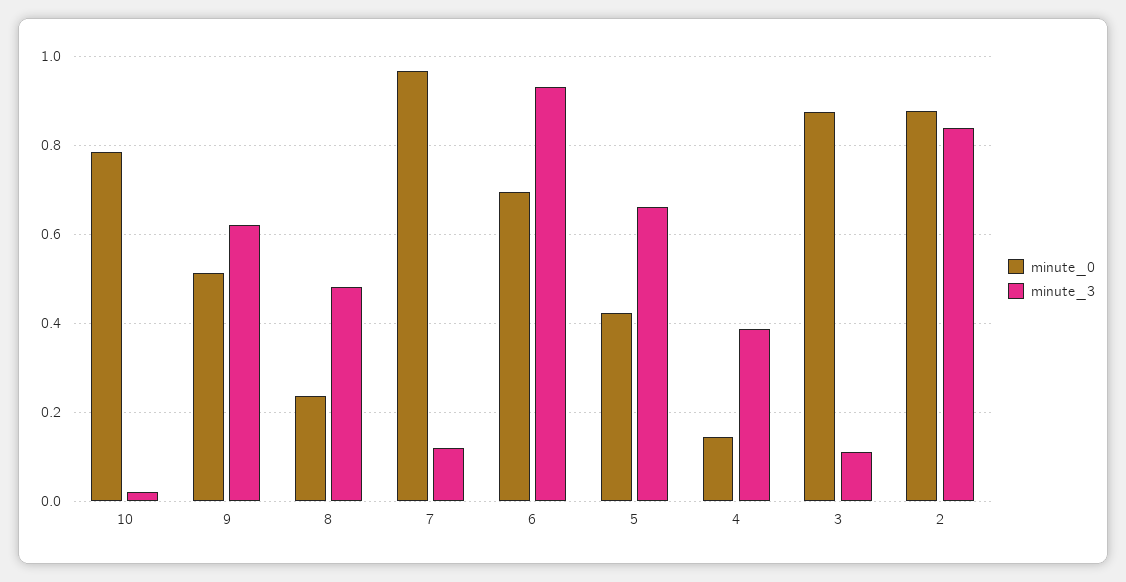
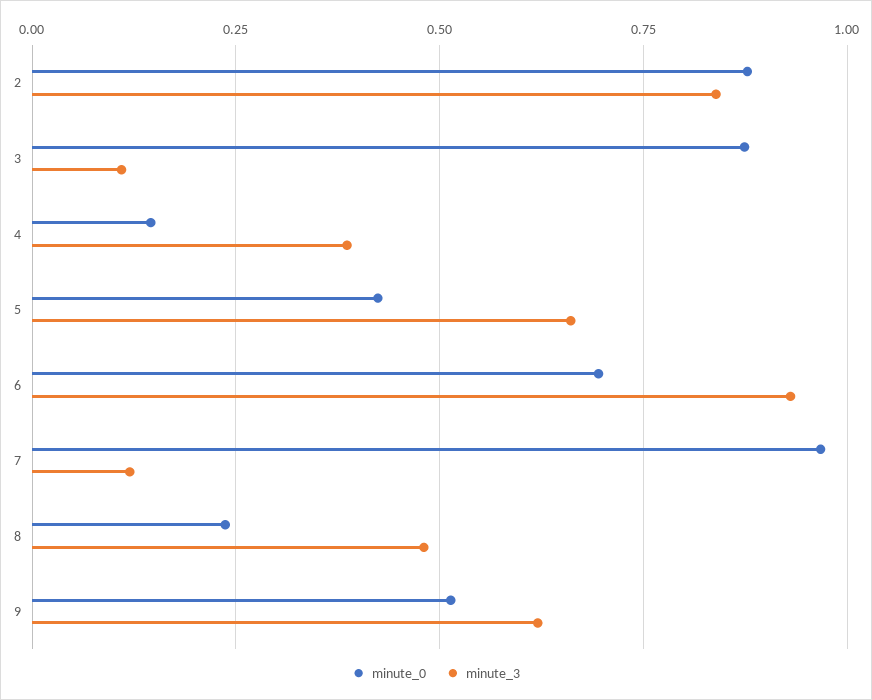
  {
    "minute_0": {
-     "10": 0.78,
      "9": 0.52,
      "8": 0.24,
      "7": 0.96,
      "6": 0.7,
      "5": 0.42,
      "4": 0.14,
      "3": 0.88,
      "2": 0.88
    },
    "minute_3": {
-     "10": 0.02,
      "9": 0.62,
      "8": 0.48,
      "7": 0.12,
      "6": 0.94,
      "5": 0.66,
      "4": 0.38,
      "3": 0.1,
      "2": 0.84
    }
  }

